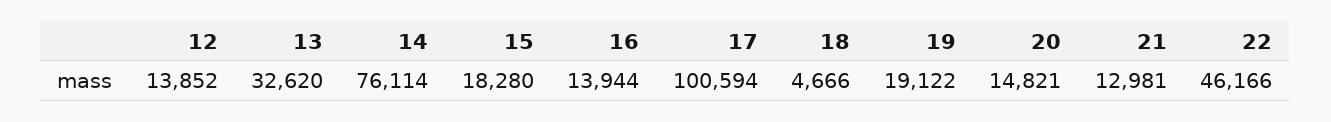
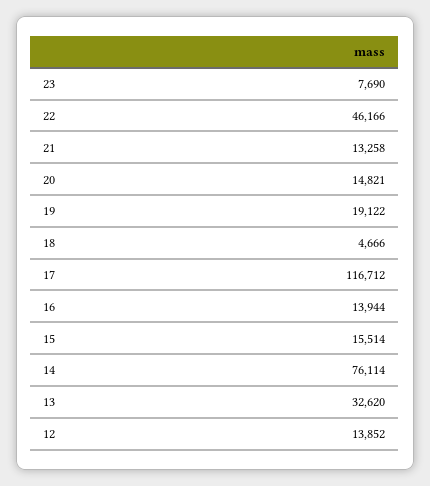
  {
    "12": 13852,
    "13": 32620,
    "14": 76114,
-   "15": 18280,
+   "15": 15514,
    "16": 13944,
-   "17": 100594,
+   "17": 116712,
    "18": 4666,
    "19": 19122,
    "20": 14821,
-   "21": 12981,
+   "21": 13258,
-   "22": 46166
+   "22": 46166,
+   "23": 7690
  }

